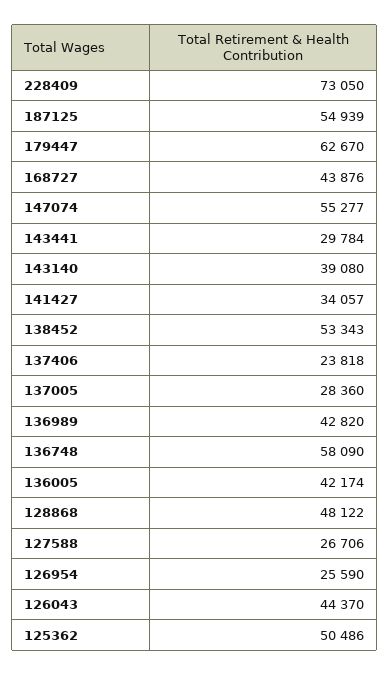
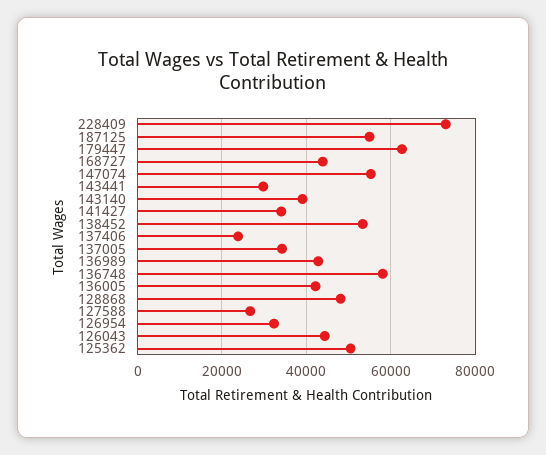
  {
    "228409": 73050,
    "187125": 54939,
    "179447": 62670,
    "168727": 43876,
    "147074": 55277,
    "143441": 29784,
    "143140": 39080,
    "141427": 34057,
    "138452": 53343,
    "137406": 23818,
-   "137005": 28360,
+   "137005": 34000,
    "136989": 42820,
    "136748": 58090,
    "136005": 42174,
    "128868": 48122,
    "127588": 26706,
-   "126954": 25590,
+   "126954": 32000,
    "126043": 44370,
    "125362": 50486
  }

